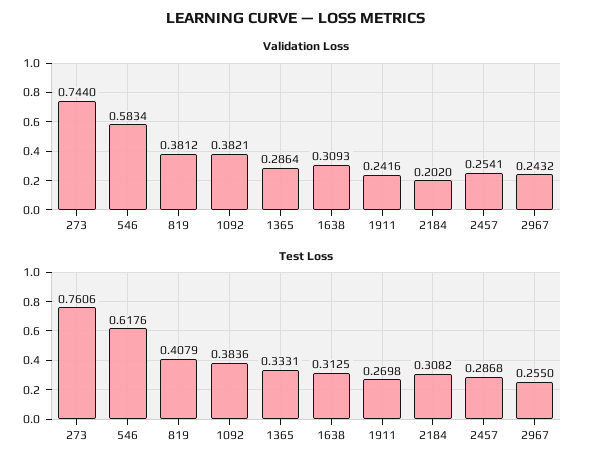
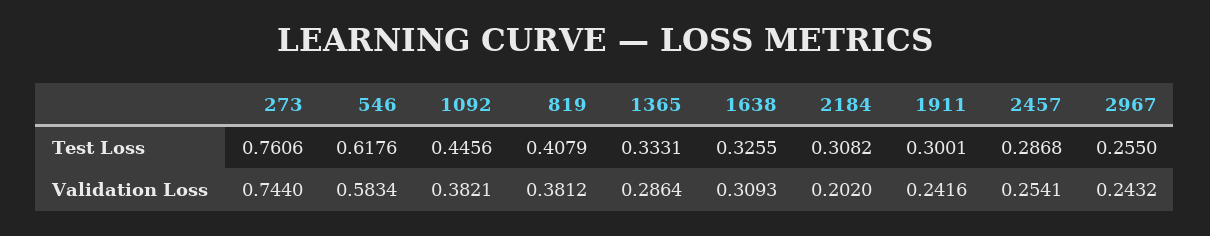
  {
    "Validation Loss": {
      "273": 0.744,
      "546": 0.5834,
      "819": 0.3812,
      "1092": 0.3821,
      "1365": 0.2864,
      "1638": 0.3093,
      "1911": 0.2416,
      "2184": 0.202,
      "2457": 0.2541,
      "2967": 0.2432
    },
    "Test Loss": {
      "273": 0.7606,
      "546": 0.6176,
      "819": 0.4079,
-     "1092": 0.3836,
+     "1092": 0.4456,
      "1365": 0.3331,
-     "1638": 0.3125,
+     "1638": 0.3255,
-     "1911": 0.2698,
+     "1911": 0.3001,
      "2184": 0.3082,
      "2457": 0.2868,
      "2967": 0.255
    }
  }

